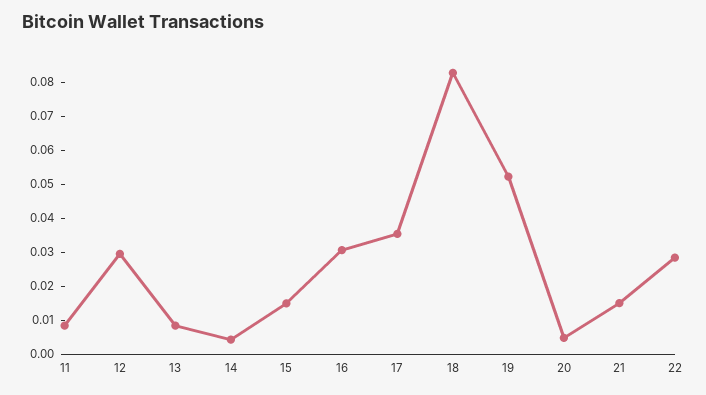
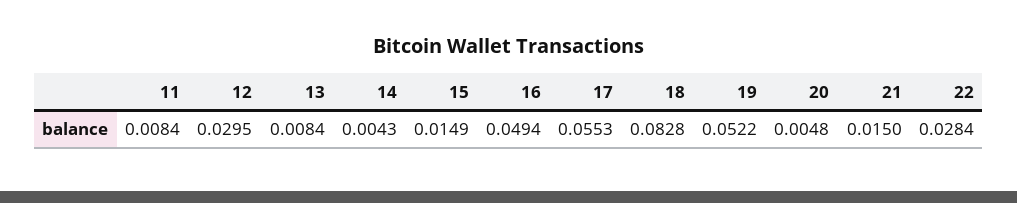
  {
    "11": 0.0084,
    "12": 0.0295,
    "13": 0.0084,
    "14": 0.0043,
    "15": 0.0149,
-   "16": 0.03,
+   "16": 0.0494,
-   "17": 0.035,
+   "17": 0.0553,
    "18": 0.0828,
    "19": 0.0522,
    "20": 0.0048,
    "21": 0.015,
    "22": 0.0284
  }

